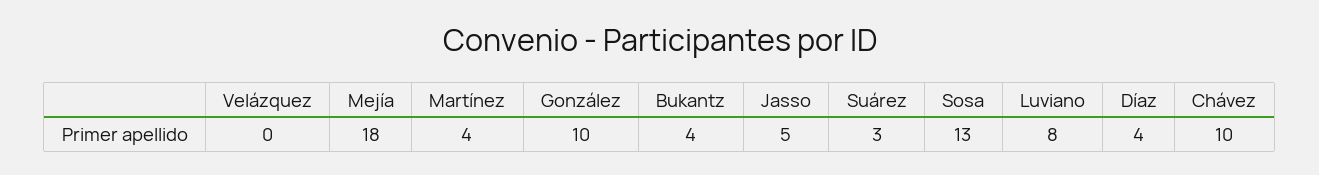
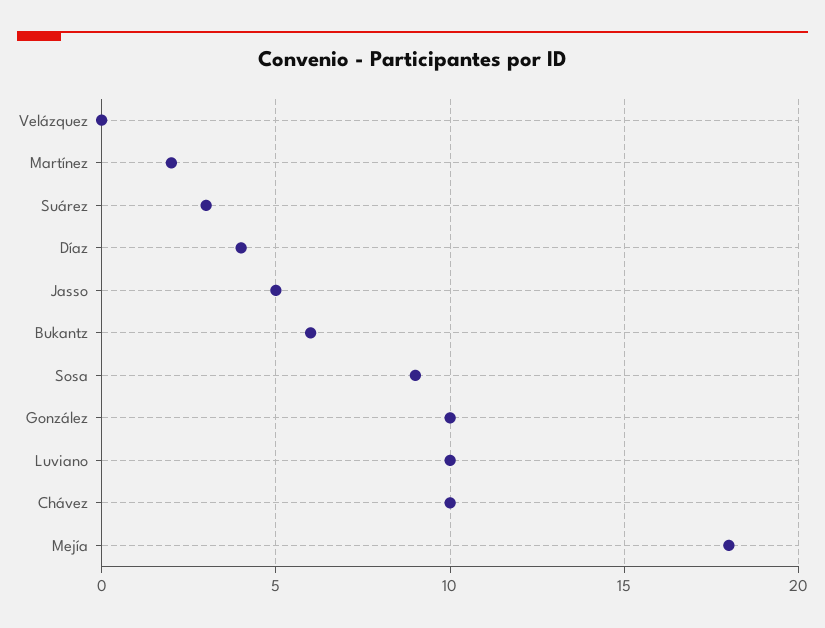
  {
    "Velázquez": 0,
    "Mejía": 18,
-   "Martínez": 4,
+   "Martínez": 2,
    "González": 10,
-   "Bukantz": 4,
+   "Bukantz": 6,
    "Jasso": 5,
    "Suárez": 3,
-   "Sosa": 13,
+   "Sosa": 9,
-   "Luviano": 8,
+   "Luviano": 10,
    "Díaz": 4,
    "Chávez": 10
  }

